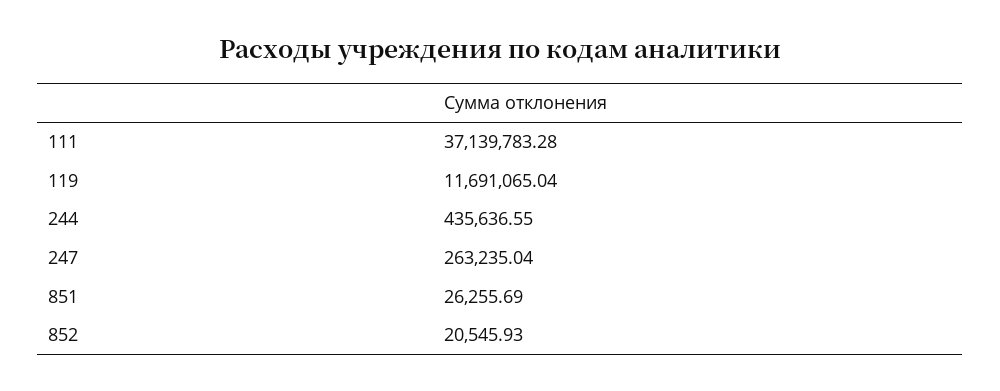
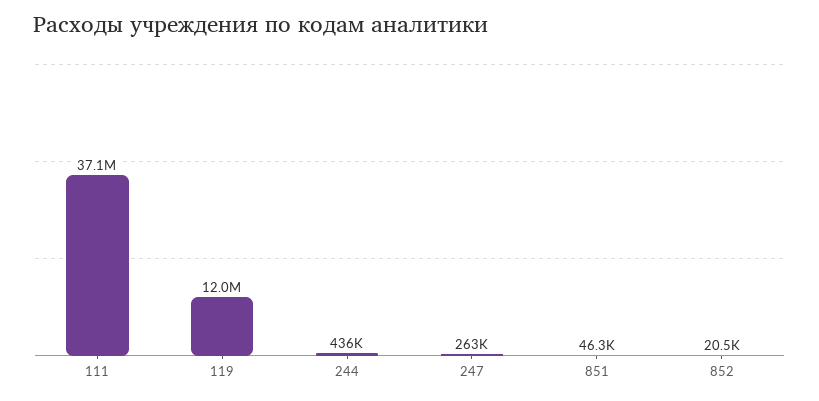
  {
    "111": 37139783.28,
-   "119": 11691065.04,
+   "119": 12000000,
    "244": 435636.55,
    "247": 263235.04,
-   "851": 26255.69,
+   "851": 46300,
    "852": 20545.93
  }

